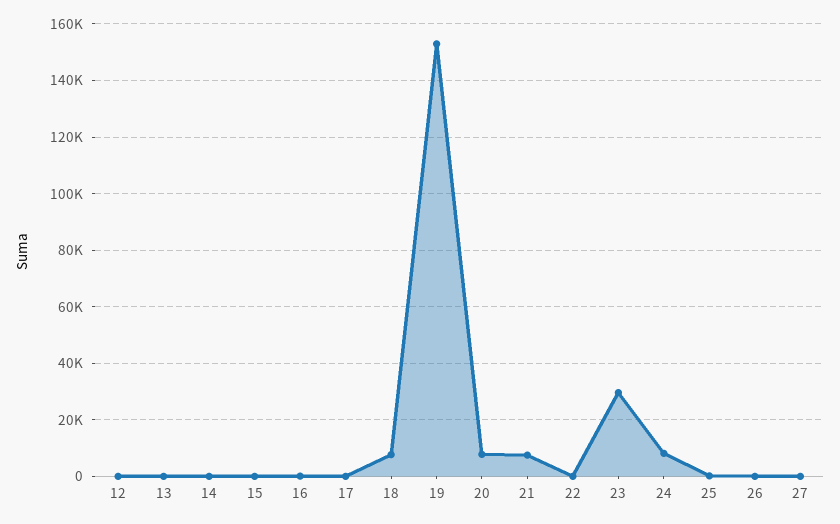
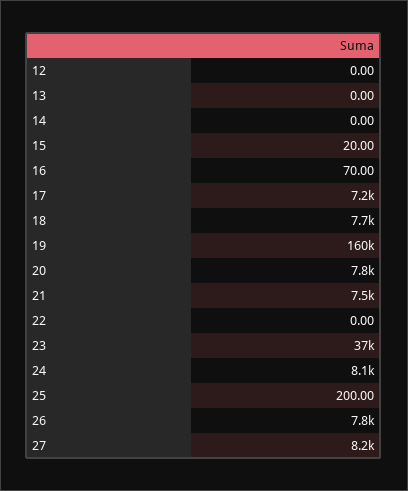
  {
    "12": 0,
    "13": 0,
    "14": 0,
    "15": 20,
    "16": 70,
-   "17": 0,
+   "17": 7200,
    "18": 7700,
-   "19": 152500,
+   "19": 160000,
    "20": 7800,
    "21": 7500,
    "22": 0,
-   "23": 30000,
+   "23": 37000,
    "24": 8100,
    "25": 200,
-   "26": 0,
+   "26": 7800,
-   "27": 0
+   "27": 8200
  }

